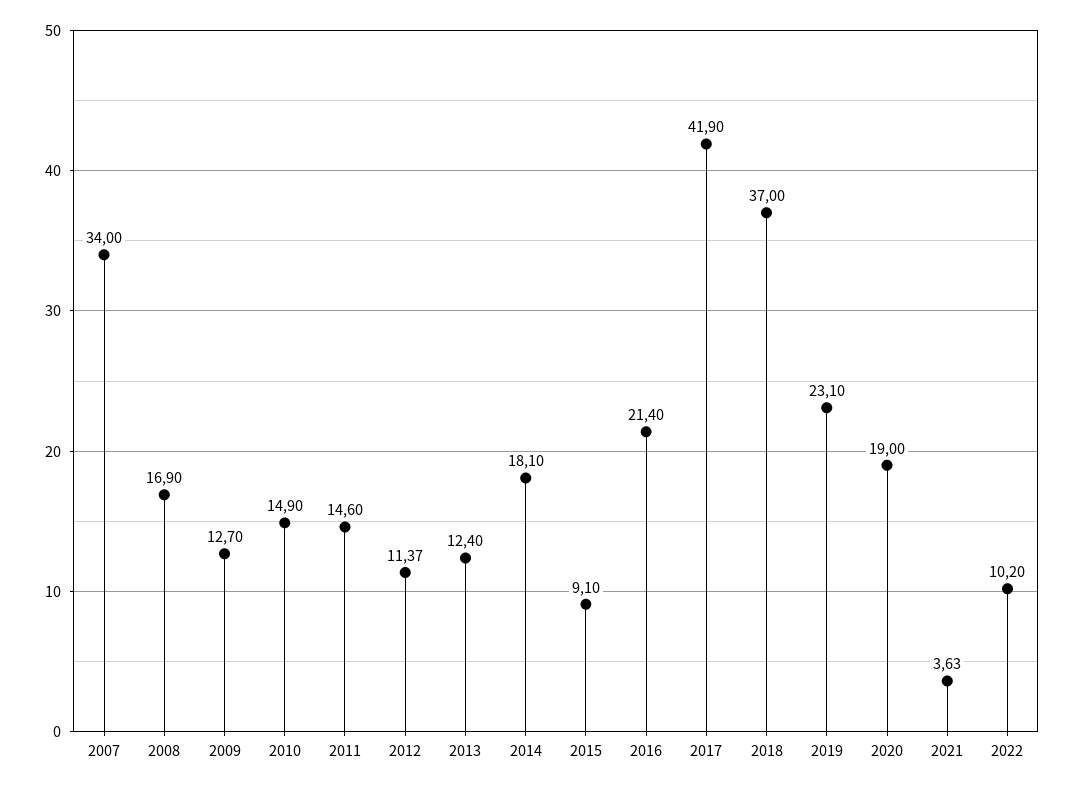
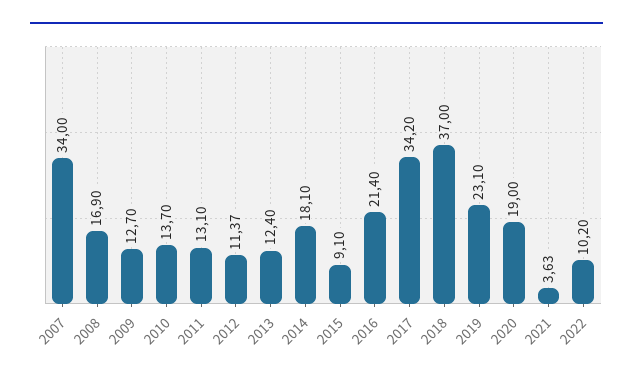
  {
    "2007": 34,
    "2008": 16.9,
    "2009": 12.7,
-   "2010": 14.9,
+   "2010": 13.7,
-   "2011": 14.6,
+   "2011": 13.1,
    "2012": 11.37,
    "2013": 12.4,
    "2014": 18.1,
    "2015": 9.1,
    "2016": 21.4,
-   "2017": 41.9,
+   "2017": 34.2,
    "2018": 37,
    "2019": 23.1,
    "2020": 19,
    "2021": 3.63,
    "2022": 10.2
  }

